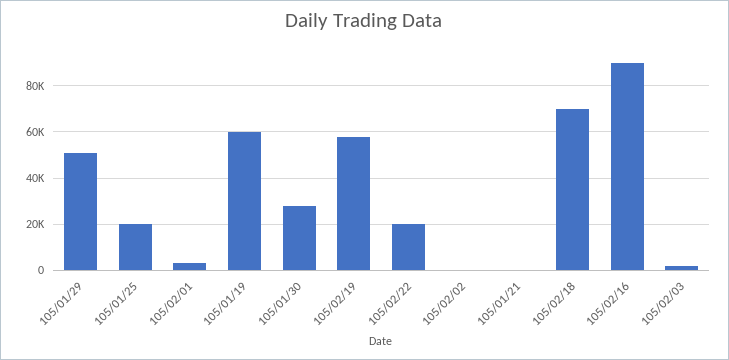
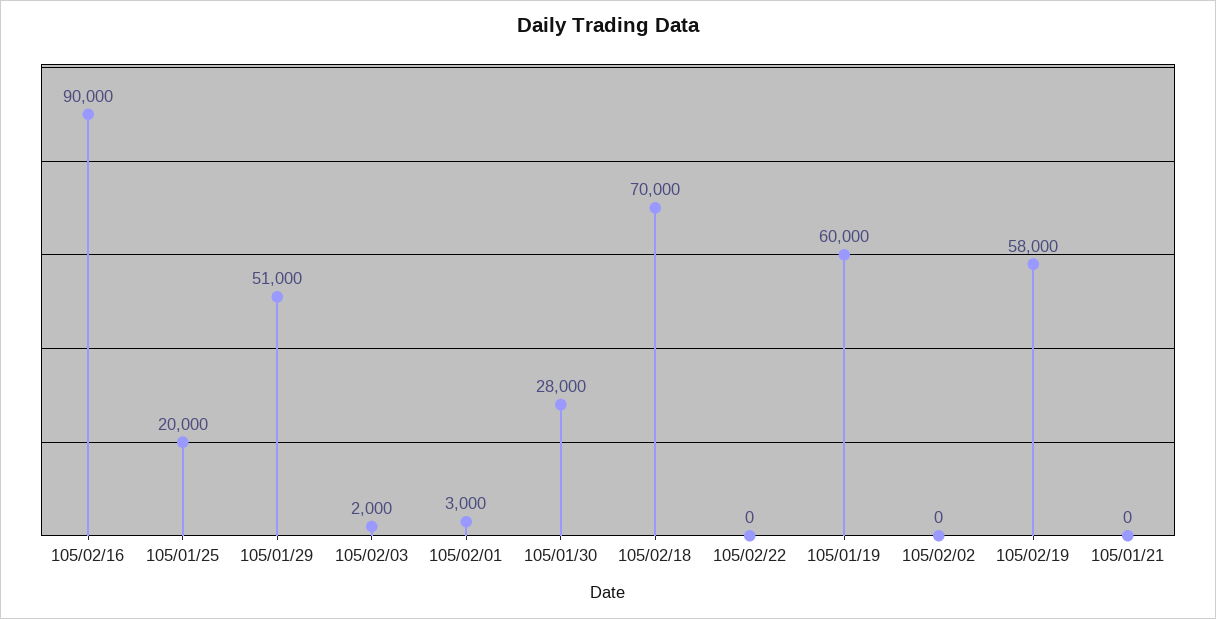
  {
    "105/01/29": 51000,
    "105/01/25": 20000,
    "105/02/01": 3000,
    "105/01/19": 60000,
    "105/01/30": 28000,
    "105/02/19": 58000,
-   "105/02/22": 20000,
+   "105/02/22": 0,
    "105/02/02": 0,
    "105/01/21": 0,
    "105/02/18": 70000,
    "105/02/16": 90000,
    "105/02/03": 2000
  }

